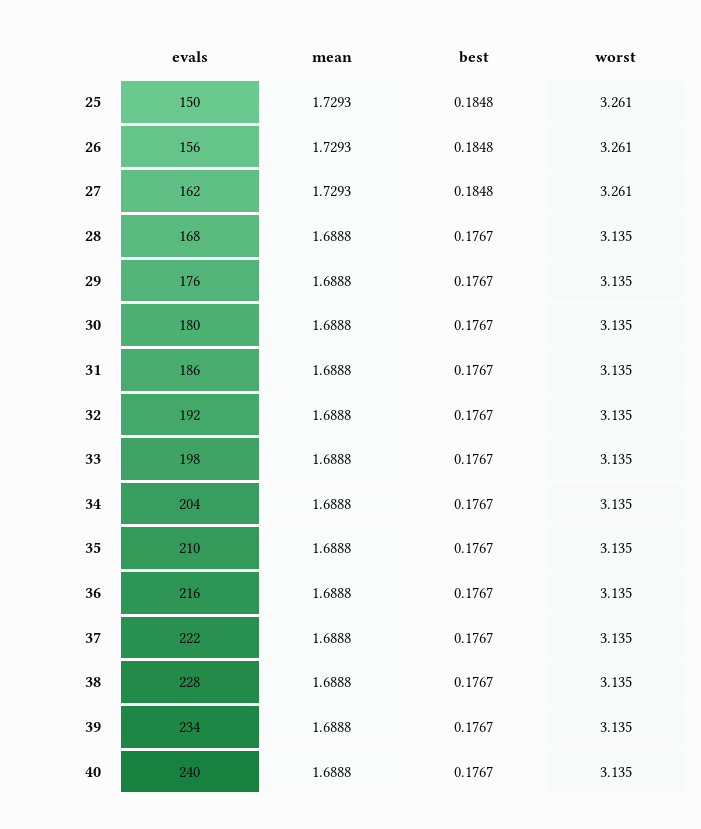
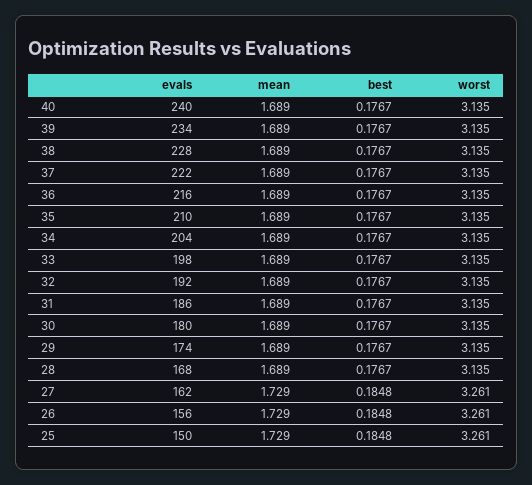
  {
    "evals": {
      "25": 150,
      "26": 156,
      "27": 162,
      "28": 168,
-     "29": 176,
+     "29": 174,
      "30": 180,
      "31": 186,
      "32": 192,
      "33": 198,
      "34": 204,
      "35": 210,
      "36": 216,
      "37": 222,
      "38": 228,
      "39": 234,
      "40": 240
    },
    "mean": {
      "25": 1.7293,
      "26": 1.7293,
      "27": 1.7293,
      "28": 1.6888,
      "29": 1.6888,
      "30": 1.6888,
      "31": 1.6888,
      "32": 1.6888,
      "33": 1.6888,
      "34": 1.6888,
      "35": 1.6888,
      "36": 1.6888,
      "37": 1.6888,
      "38": 1.6888,
      "39": 1.6888,
      "40": 1.6888
    },
    "best": {
      "25": 0.1848,
      "26": 0.1848,
      "27": 0.1848,
      "28": 0.1767,
      "29": 0.1767,
      "30": 0.1767,
      "31": 0.1767,
      "32": 0.1767,
      "33": 0.1767,
      "34": 0.1767,
      "35": 0.1767,
      "36": 0.1767,
      "37": 0.1767,
      "38": 0.1767,
      "39": 0.1767,
      "40": 0.1767
    },
    "worst": {
      "25": 3.261,
      "26": 3.261,
      "27": 3.261,
      "28": 3.135,
      "29": 3.135,
      "30": 3.135,
      "31": 3.135,
      "32": 3.135,
      "33": 3.135,
      "34": 3.135,
      "35": 3.135,
      "36": 3.135,
      "37": 3.135,
      "38": 3.135,
      "39": 3.135,
      "40": 3.135
    }
  }

